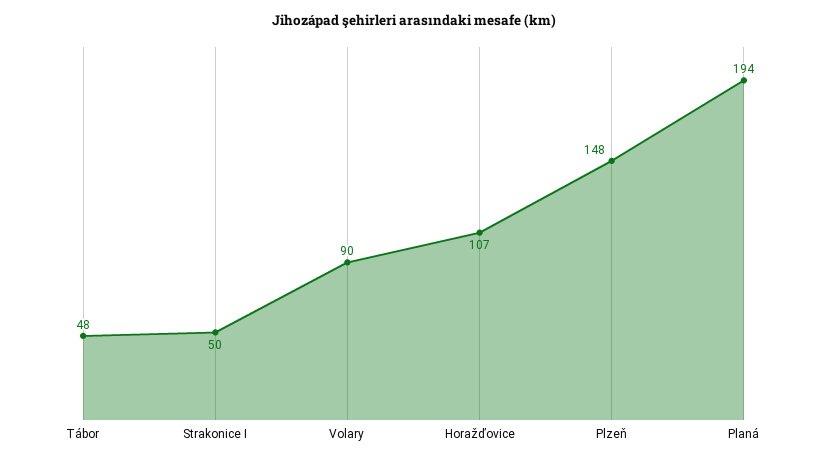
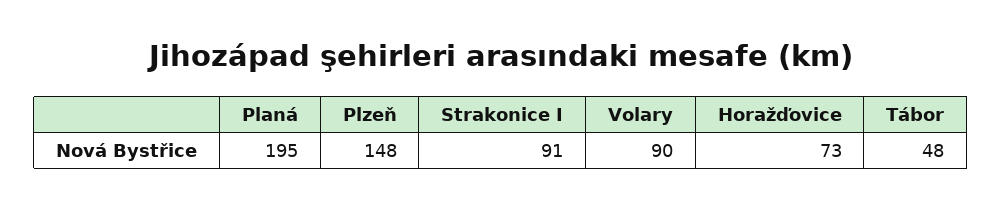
  {
    "Tábor": 48,
-   "Strakonice I": 50,
+   "Strakonice I": 91,
    "Volary": 90,
-   "Horažďovice": 107,
+   "Horažďovice": 73,
    "Plzeň": 148,
-   "Planá": 194
+   "Planá": 195
  }

